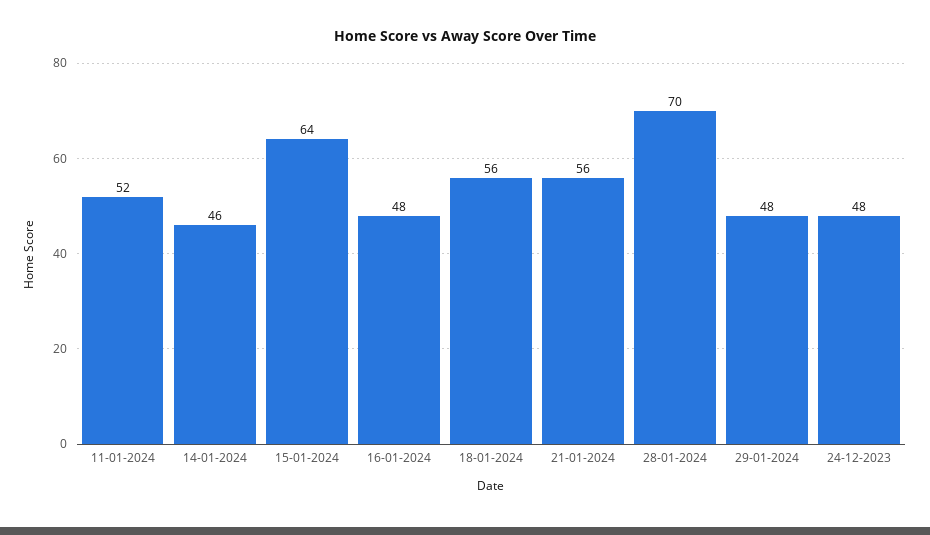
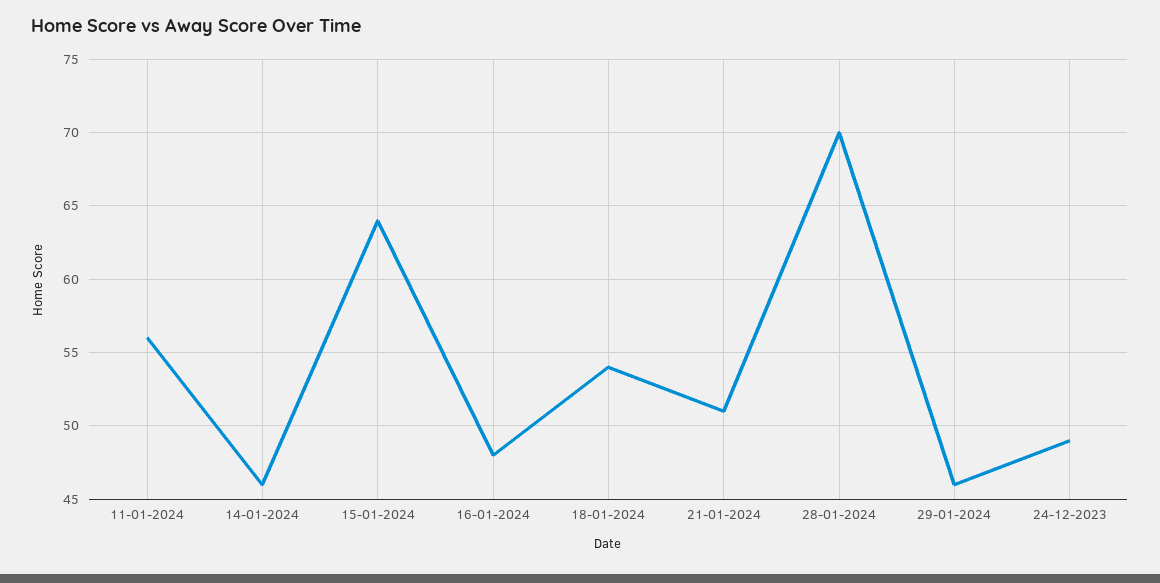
  {
-   "11-01-2024": 52,
+   "11-01-2024": 56,
    "14-01-2024": 46,
    "15-01-2024": 64,
    "16-01-2024": 48,
-   "18-01-2024": 56,
+   "18-01-2024": 54,
-   "21-01-2024": 56,
+   "21-01-2024": 51,
    "28-01-2024": 70,
-   "29-01-2024": 48,
+   "29-01-2024": 46,
-   "24-12-2023": 48
+   "24-12-2023": 49
  }

